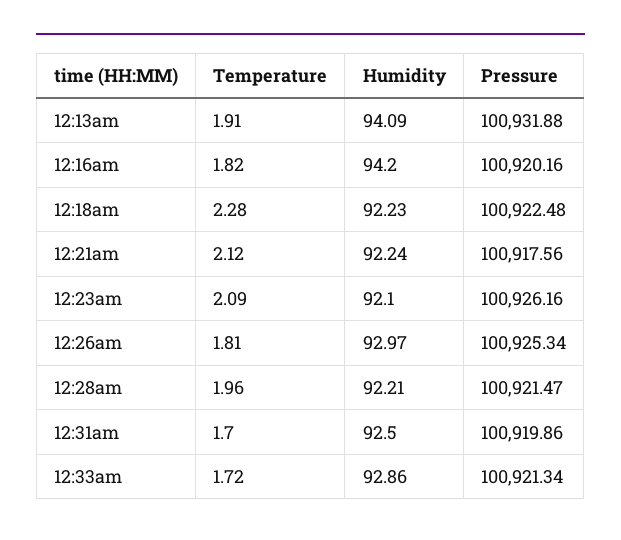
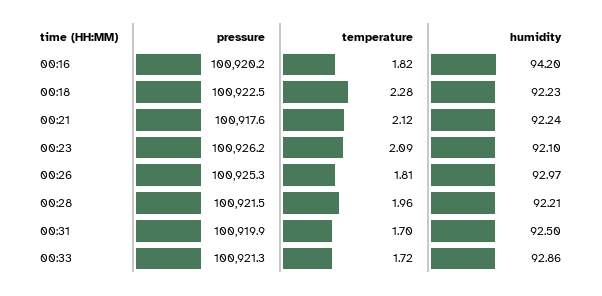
  {
    "Temperature": {
-     "12:13am": 1.91,
      "12:16am": 1.82,
      "12:18am": 2.28,
      "12:21am": 2.12,
      "12:23am": 2.09,
      "12:26am": 1.81,
      "12:28am": 1.96,
      "12:31am": 1.7,
      "12:33am": 1.72
    },
    "Humidity": {
-     "12:13am": 94.09,
      "12:16am": 94.2,
      "12:18am": 92.23,
      "12:21am": 92.24,
      "12:23am": 92.1,
      "12:26am": 92.97,
      "12:28am": 92.21,
      "12:31am": 92.5,
      "12:33am": 92.86
    },
    "Pressure": {
-     "12:13am": 100931.88,
      "12:16am": 100920.16,
      "12:18am": 100922.48,
      "12:21am": 100917.56,
      "12:23am": 100926.16,
      "12:26am": 100925.34,
      "12:28am": 100921.47,
      "12:31am": 100919.86,
      "12:33am": 100921.34
    }
  }

